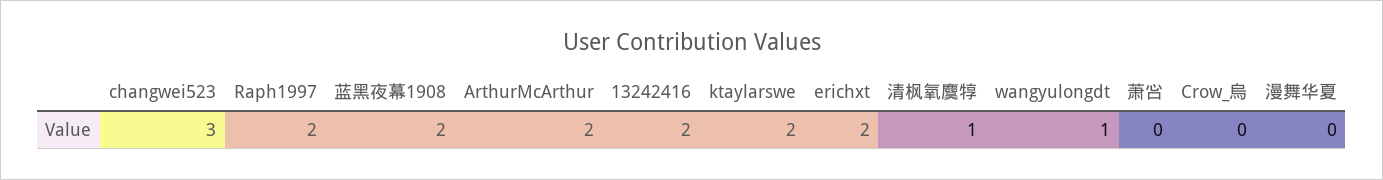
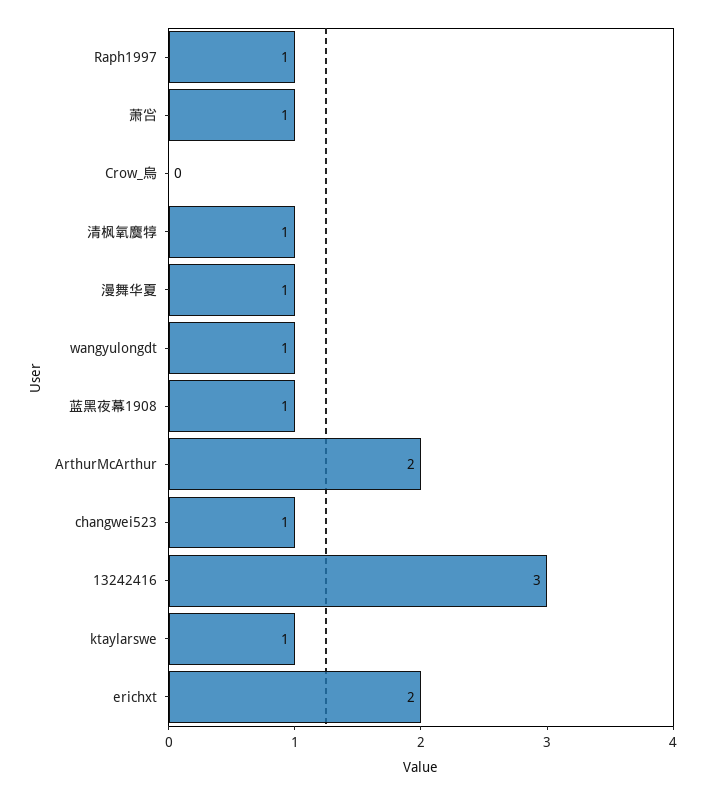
  {
-   "changwei523": 3,
+   "changwei523": 1,
-   "Raph1997": 2,
+   "Raph1997": 1,
-   "蓝黑夜幕1908": 2,
+   "蓝黑夜幕1908": 1,
    "ArthurMcArthur": 2,
-   "13242416": 2,
+   "13242416": 3,
-   "ktaylarswe": 2,
+   "ktaylarswe": 1,
    "erichxt": 2,
    "清枫氧麌犉": 1,
    "wangyulongdt": 1,
-   "萧吢": 0,
+   "萧吢": 1,
    "Crow_烏": 0,
-   "漫舞华夏": 0
+   "漫舞华夏": 1
  }

